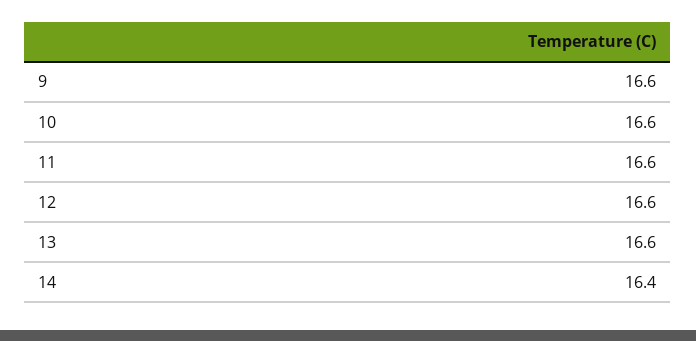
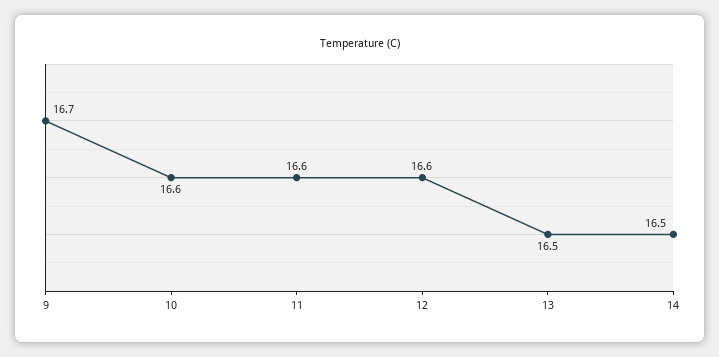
  {
-   "9": 16.6,
+   "9": 16.7,
    "10": 16.6,
    "11": 16.6,
    "12": 16.6,
-   "13": 16.6,
+   "13": 16.5,
-   "14": 16.4
+   "14": 16.5
  }

